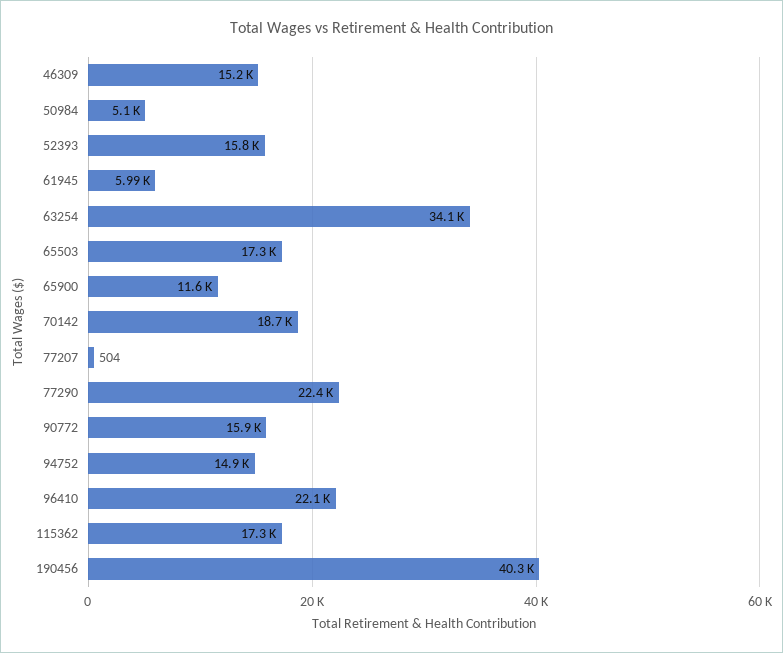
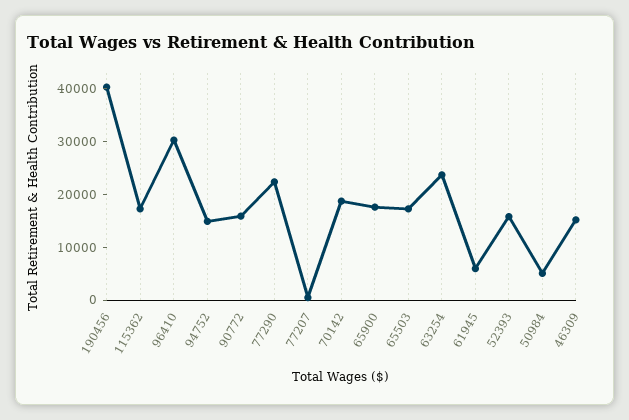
  {
    "46309": 15200,
    "50984": 5100,
    "52393": 15800,
    "61945": 5990,
-   "63254": 34100,
+   "63254": 24000,
    "65503": 17300,
-   "65900": 11600,
+   "65900": 18000,
    "70142": 18700,
    "77207": 504,
    "77290": 22400,
    "90772": 15900,
    "94752": 14900,
-   "96410": 22100,
+   "96410": 30000,
    "115362": 17300,
    "190456": 40300
  }

